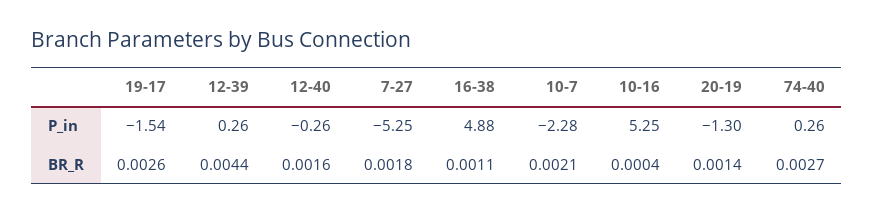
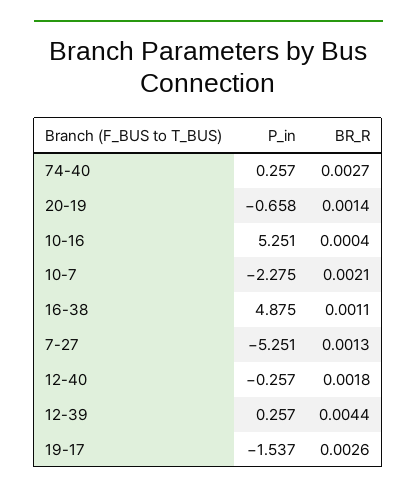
  {
    "19-17": {
      "P_in": -1.537,
      "BR_R": 0.0026
    },
    "12-39": {
      "P_in": 0.257,
      "BR_R": 0.0044
    },
    "12-40": {
      "P_in": -0.257,
-     "BR_R": 0.0016
+     "BR_R": 0.0018
    },
    "7-27": {
      "P_in": -5.251,
-     "BR_R": 0.0018
+     "BR_R": 0.0013
    },
    "16-38": {
      "P_in": 4.875,
      "BR_R": 0.0011
    },
    "10-7": {
      "P_in": -2.275,
      "BR_R": 0.0021
    },
    "10-16": {
      "P_in": 5.251,
      "BR_R": 0.0004
    },
    "20-19": {
-     "P_in": -1.3,
+     "P_in": -0.658,
      "BR_R": 0.0014
    },
    "74-40": {
      "P_in": 0.257,
      "BR_R": 0.0027
    }
  }

